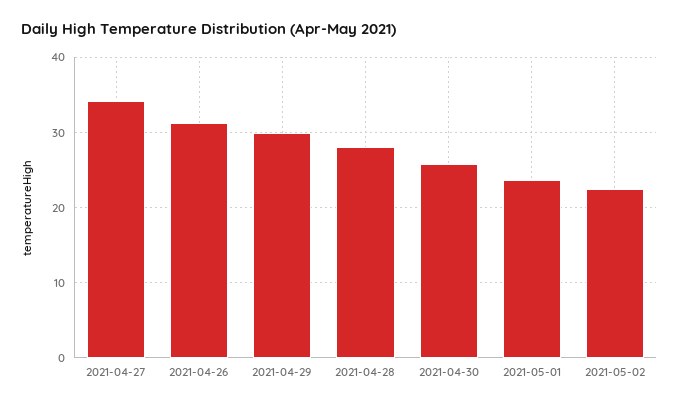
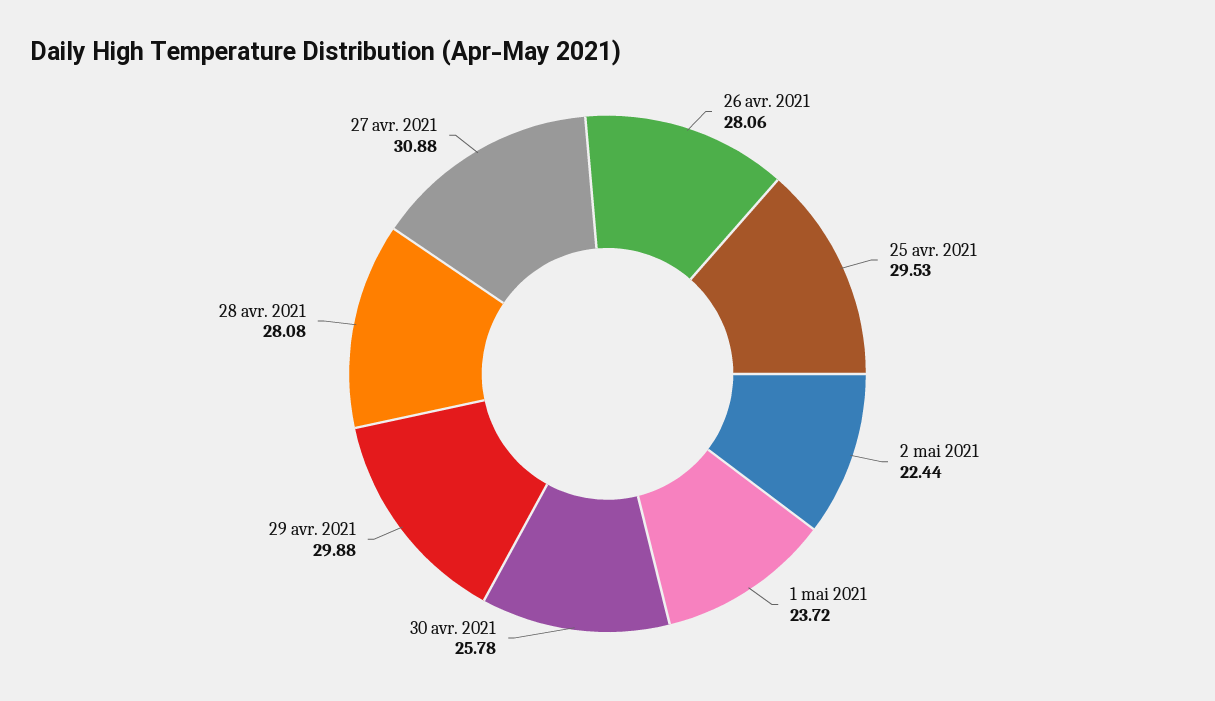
  {
-   "2021-04-27": 34,
+   "2021-04-27": 30.88,
-   "2021-04-26": 31,
+   "2021-04-26": 28.06,
    "2021-04-29": 29.88,
    "2021-04-28": 28.08,
    "2021-04-30": 25.78,
    "2021-05-01": 23.72,
-   "2021-05-02": 22.44
+   "2021-05-02": 22.44,
+   "25 avr. 2021": 29.53
  }

